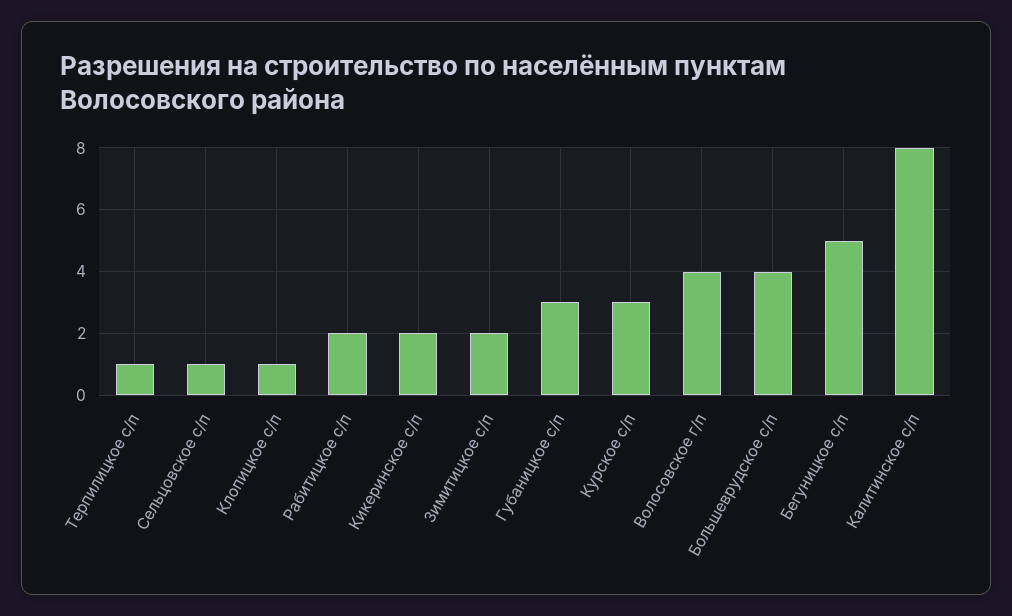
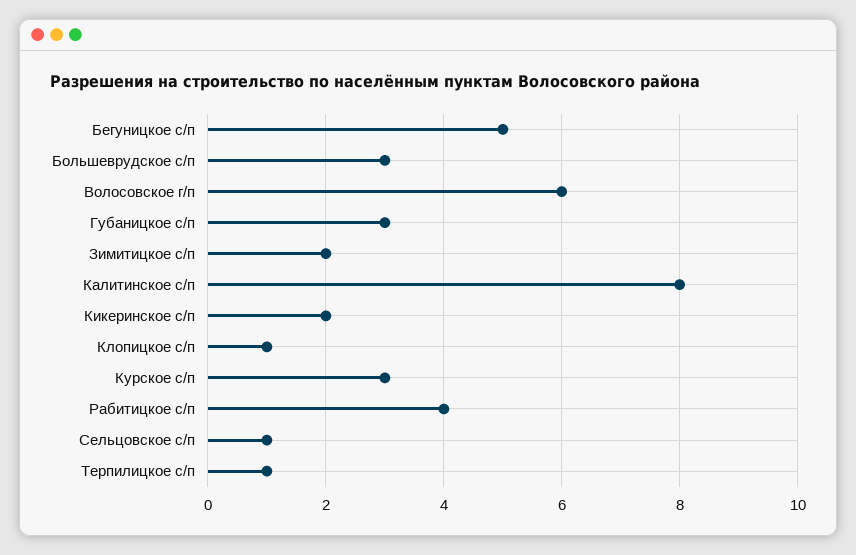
  {
    "Терпилицкое с/п": 1,
    "Сельцовское с/п": 1,
    "Клопицкое с/п": 1,
-   "Рабитицкое с/п": 2,
+   "Рабитицкое с/п": 4,
    "Кикеринское с/п": 2,
    "Зимитицкое с/п": 2,
    "Губаницкое с/п": 3,
    "Курское с/п": 3,
-   "Волосовское г/п": 4,
+   "Волосовское г/п": 6,
-   "Большеврудское с/п": 4,
+   "Большеврудское с/п": 3,
    "Бегуницкое с/п": 5,
    "Калитинское с/п": 8
  }

